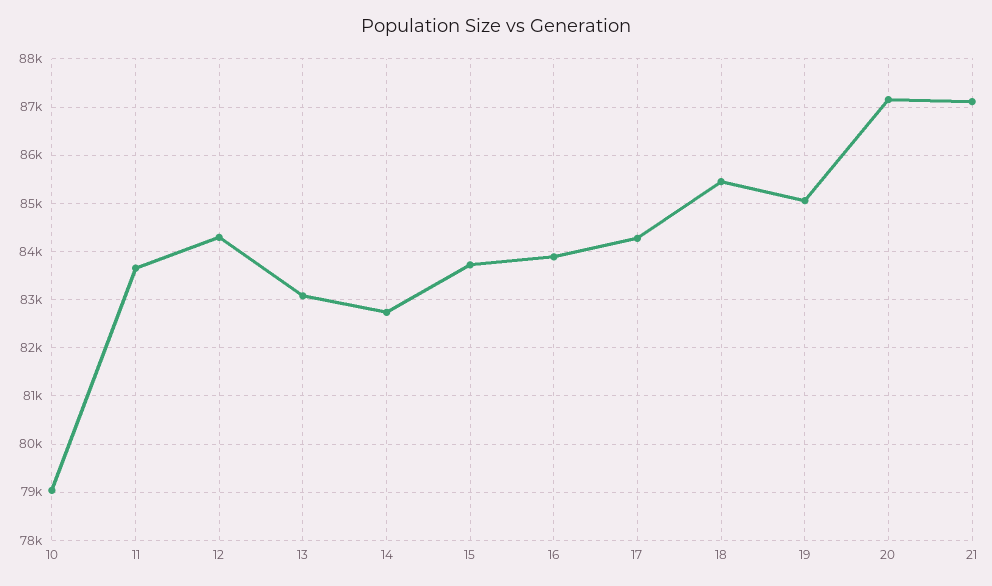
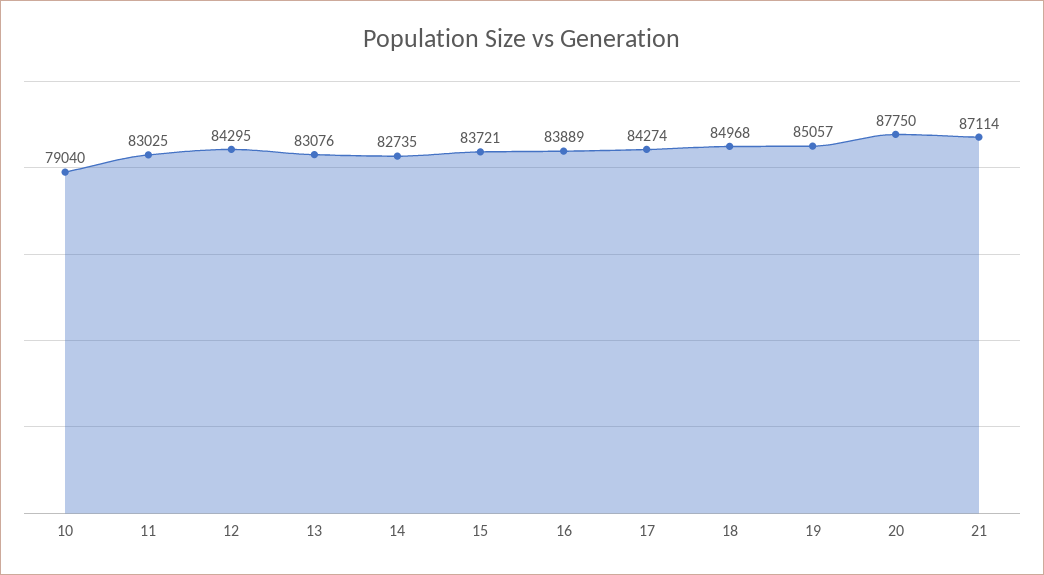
  {
    "10": 79040,
-   "11": 83600,
+   "11": 83025,
    "12": 84295,
    "13": 83076,
    "14": 82735,
    "15": 83721,
    "16": 83889,
    "17": 84274,
-   "18": 85400,
+   "18": 84968,
    "19": 85057,
-   "20": 87200,
+   "20": 87750,
    "21": 87114
  }

